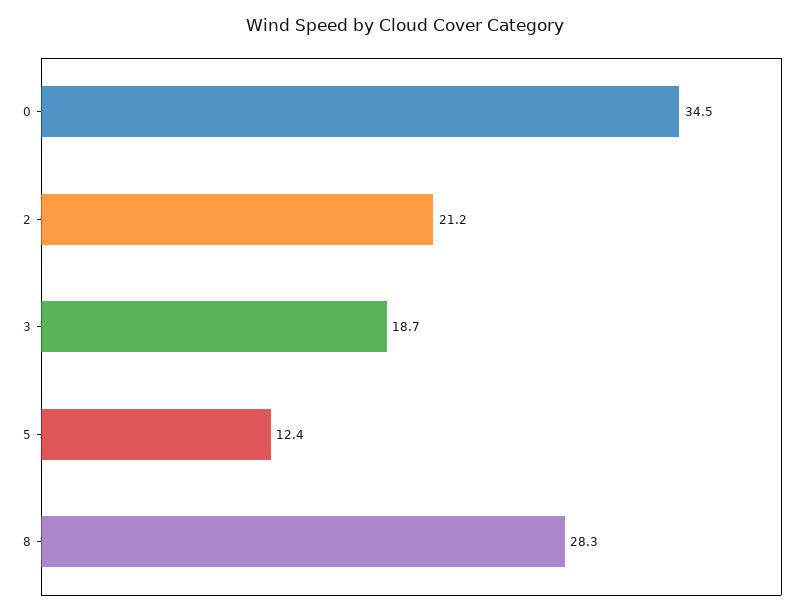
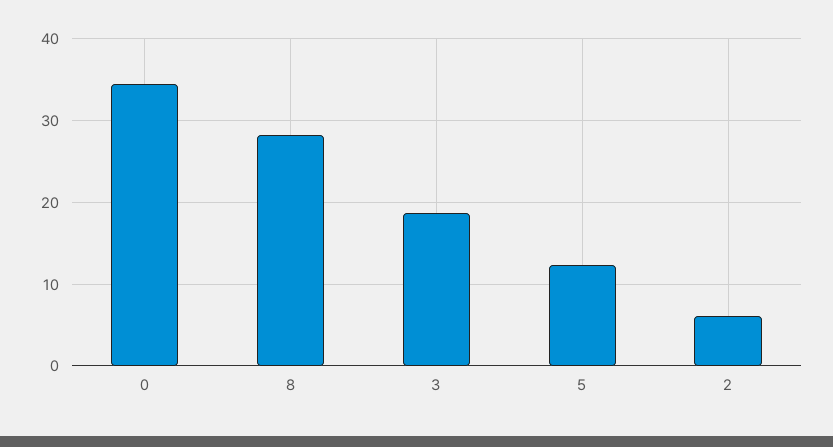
  {
    "0": 34.5,
-   "2": 21.2,
+   "2": 6,
    "3": 18.7,
    "5": 12.4,
    "8": 28.3
  }

